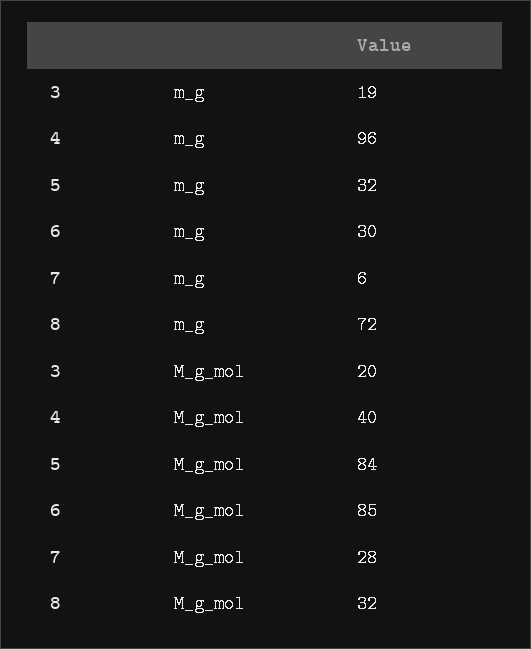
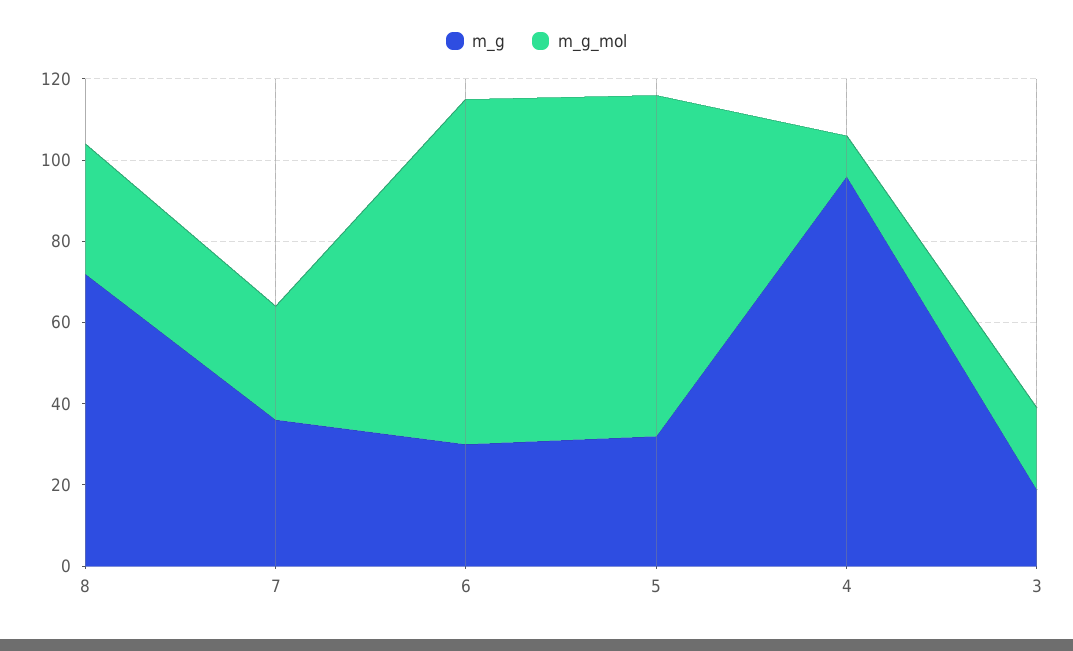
  {
    "m_g": {
      "3": 19,
      "4": 96,
      "5": 32,
      "6": 30,
-     "7": 6,
+     "7": 35,
      "8": 72
    },
    "M_g_mol": {
      "3": 20,
-     "4": 40,
+     "4": 10,
      "5": 84,
      "6": 85,
      "7": 28,
      "8": 32
    }
  }

